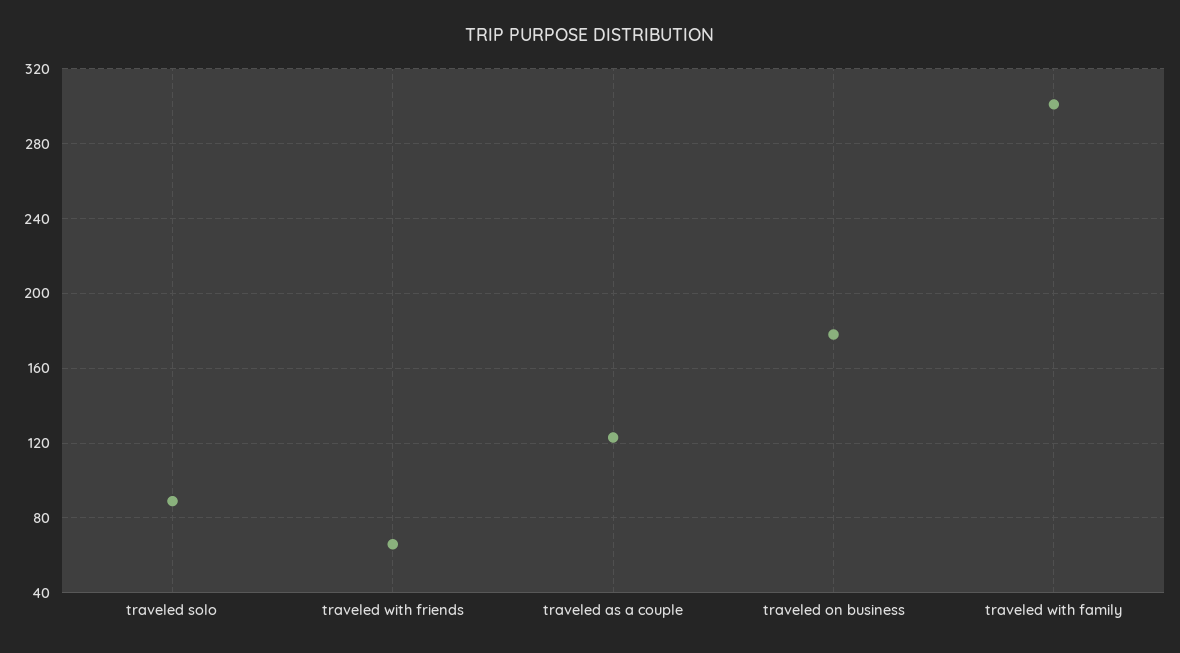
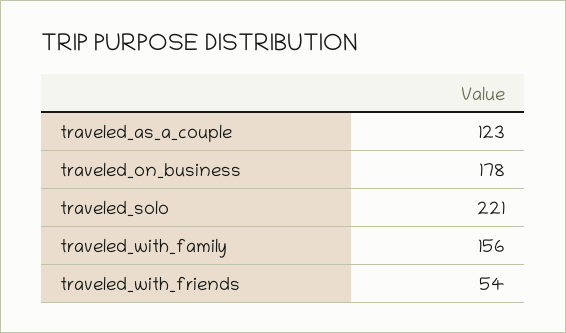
  {
-   "traveled solo": 90,
+   "traveled solo": 221,
-   "traveled with friends": 65,
+   "traveled with friends": 54,
    "traveled as a couple": 123,
    "traveled on business": 178,
-   "traveled with family": 300
+   "traveled with family": 156
  }

